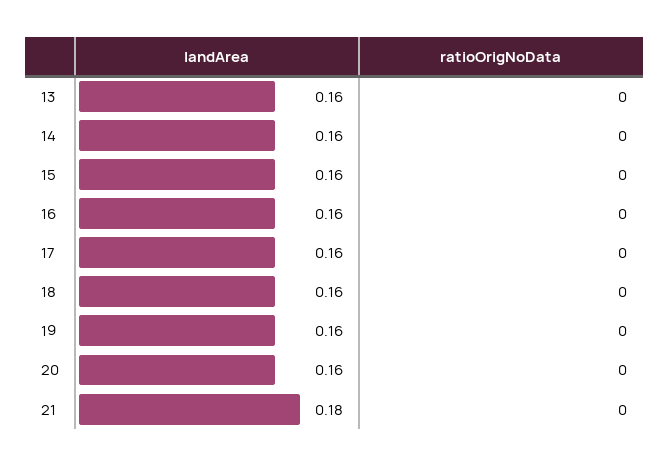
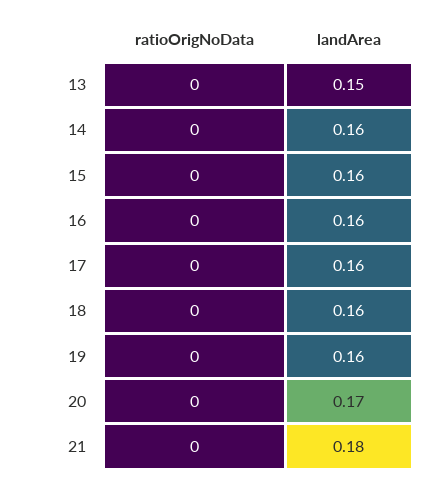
  {
    "landArea": {
-     "13": 0.16,
+     "13": 0.15,
      "14": 0.16,
      "15": 0.16,
      "16": 0.16,
      "17": 0.16,
      "18": 0.16,
      "19": 0.16,
-     "20": 0.16,
+     "20": 0.17,
      "21": 0.18
    },
    "ratioOrigNoData": {
      "13": 0,
      "14": 0,
      "15": 0,
      "16": 0,
      "17": 0,
      "18": 0,
      "19": 0,
      "20": 0,
      "21": 0
    }
  }

